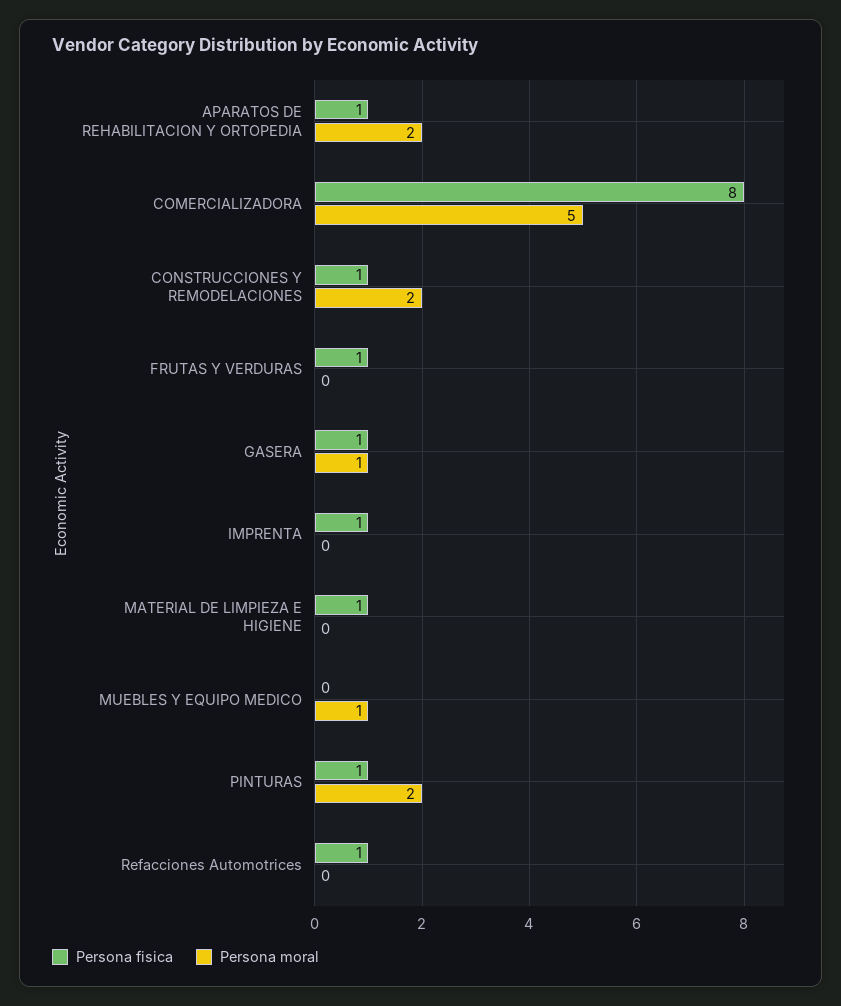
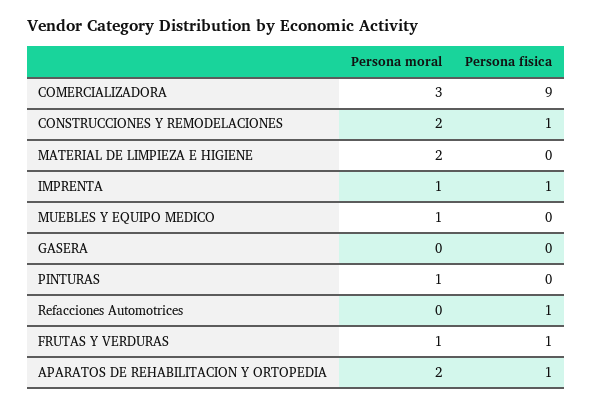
  {
    "Persona fisica": {
      "APARATOS DE REHABILITACION Y ORTOPEDIA": 1,
-     "COMERCIALIZADORA": 8,
+     "COMERCIALIZADORA": 9,
      "CONSTRUCCIONES Y REMODELACIONES": 1,
      "FRUTAS Y VERDURAS": 1,
-     "GASERA": 1,
+     "GASERA": 0,
      "IMPRENTA": 1,
-     "MATERIAL DE LIMPIEZA E HIGIENE": 1,
+     "MATERIAL DE LIMPIEZA E HIGIENE": 0,
      "MUEBLES Y EQUIPO MEDICO": 0,
-     "PINTURAS": 1,
+     "PINTURAS": 0,
      "Refacciones Automotrices": 1
    },
    "Persona moral": {
      "APARATOS DE REHABILITACION Y ORTOPEDIA": 2,
-     "COMERCIALIZADORA": 5,
+     "COMERCIALIZADORA": 3,
      "CONSTRUCCIONES Y REMODELACIONES": 2,
-     "FRUTAS Y VERDURAS": 0,
+     "FRUTAS Y VERDURAS": 1,
-     "GASERA": 1,
+     "GASERA": 0,
-     "IMPRENTA": 0,
+     "IMPRENTA": 1,
-     "MATERIAL DE LIMPIEZA E HIGIENE": 0,
+     "MATERIAL DE LIMPIEZA E HIGIENE": 2,
      "MUEBLES Y EQUIPO MEDICO": 1,
-     "PINTURAS": 2,
+     "PINTURAS": 1,
      "Refacciones Automotrices": 0
    }
  }

